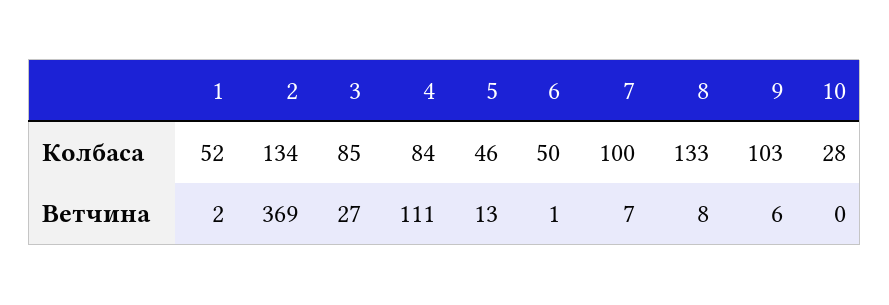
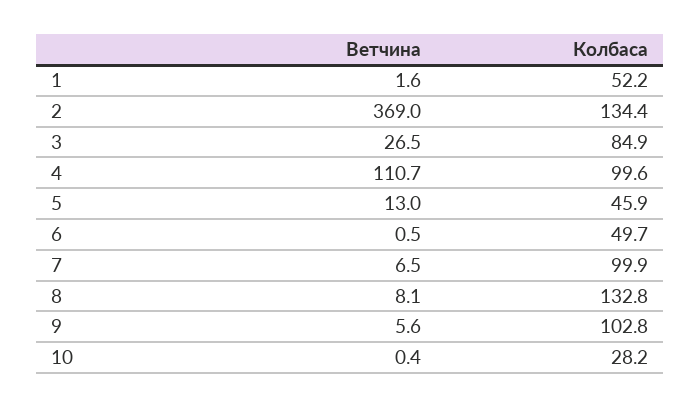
  {
    "1": {
      "Колбаса": 52.2,
      "Ветчина": 1.6
    },
    "2": {
      "Колбаса": 134.4,
      "Ветчина": 369
    },
    "3": {
      "Колбаса": 84.9,
      "Ветчина": 26.5
    },
    "4": {
-     "Колбаса": 84,
+     "Колбаса": 99.6,
      "Ветчина": 110.7
    },
    "5": {
      "Колбаса": 45.9,
      "Ветчина": 13
    },
    "6": {
      "Колбаса": 49.7,
      "Ветчина": 0.5
    },
    "7": {
      "Колбаса": 99.9,
      "Ветчина": 6.5
    },
    "8": {
      "Колбаса": 132.8,
      "Ветчина": 8.1
    },
    "9": {
      "Колбаса": 102.8,
      "Ветчина": 5.6
    },
    "10": {
      "Колбаса": 28.2,
      "Ветчина": 0.4
    }
  }

